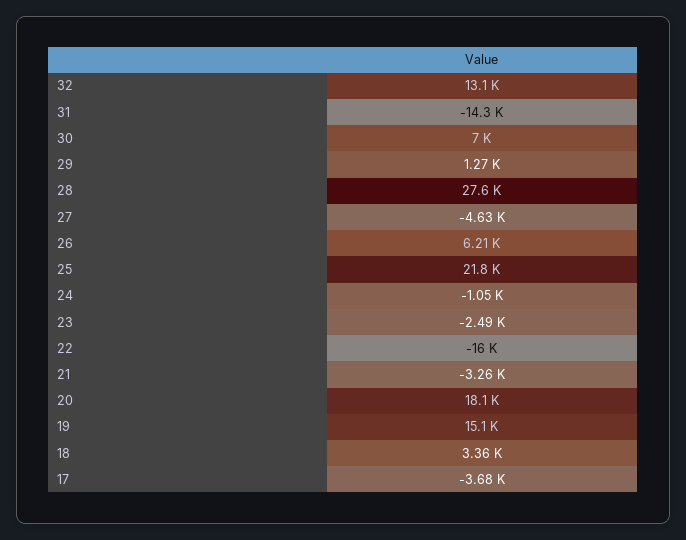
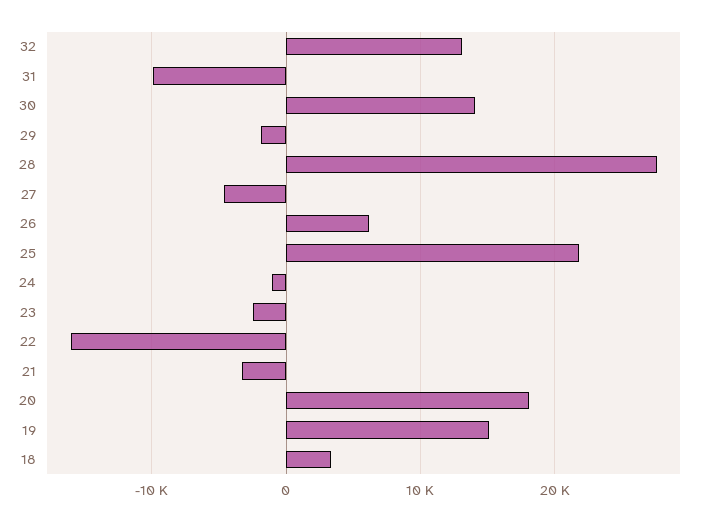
  {
    "32": 13100,
-   "31": -14300,
+   "31": -10000,
-   "30": 7000,
+   "30": 14000,
-   "29": 1270,
+   "29": -2000,
    "28": 27600,
    "27": -4630,
    "26": 6210,
    "25": 21800,
    "24": -1050,
    "23": -2490,
    "22": -16000,
    "21": -3260,
    "20": 18100,
    "19": 15100,
-   "18": 3360,
+   "18": 3360
-   "17": -3680
  }

